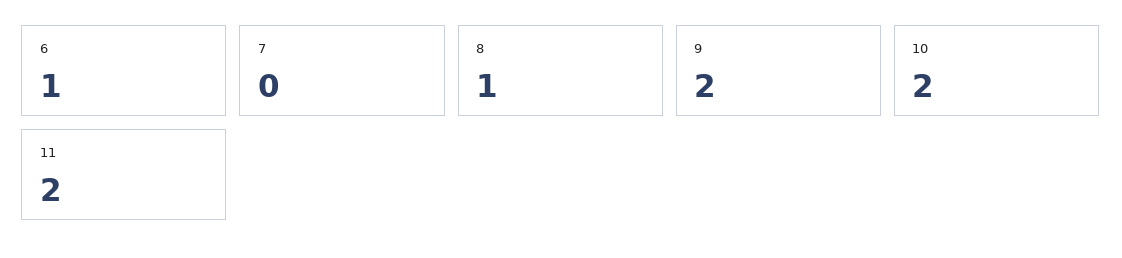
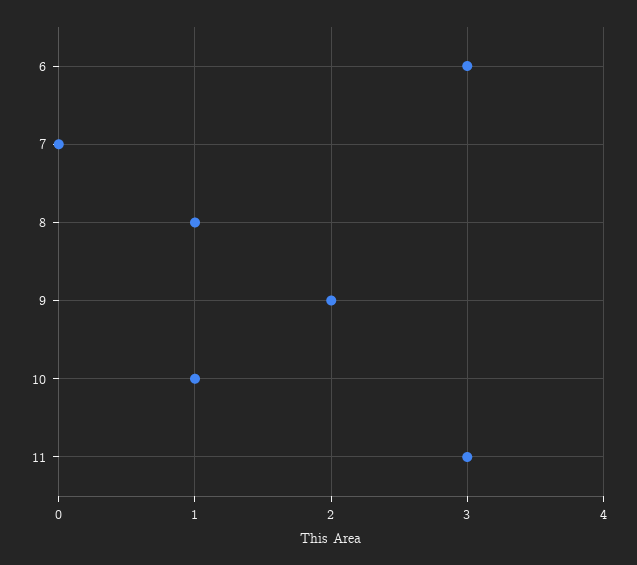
  {
-   "6": 1,
+   "6": 3,
    "7": 0,
    "8": 1,
    "9": 2,
-   "10": 2,
+   "10": 1,
-   "11": 2
+   "11": 3
  }

